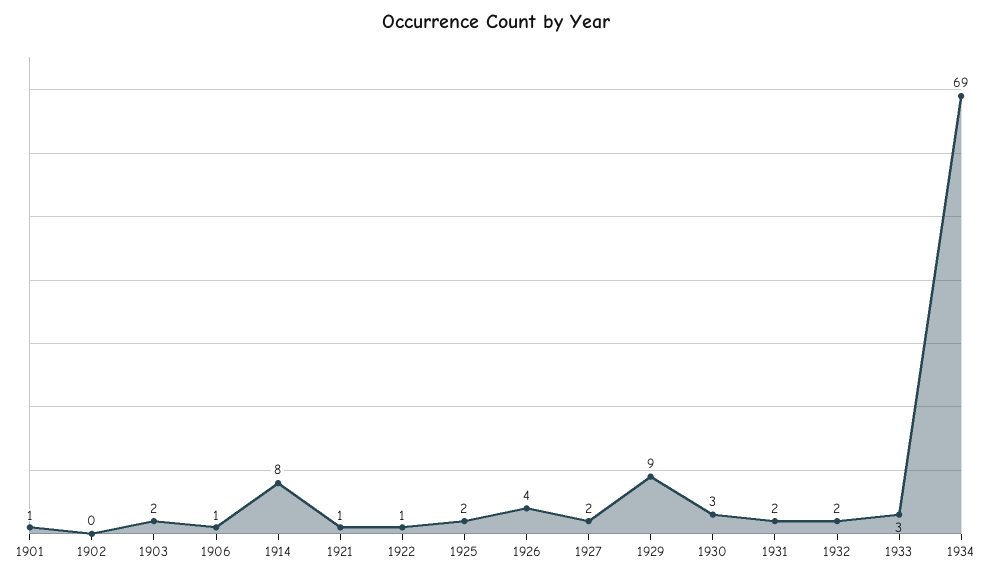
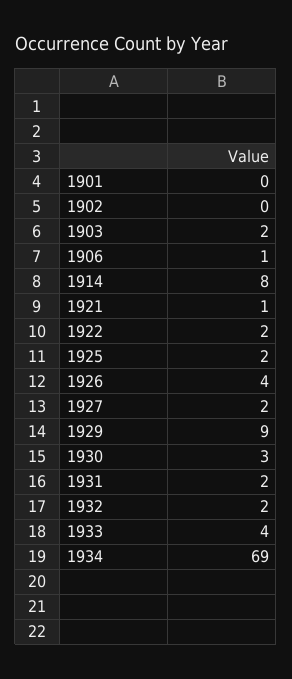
  {
-   "1901": 1,
+   "1901": 0,
    "1902": 0,
    "1903": 2,
    "1906": 1,
    "1914": 8,
    "1921": 1,
-   "1922": 1,
+   "1922": 2,
    "1925": 2,
    "1926": 4,
    "1927": 2,
    "1929": 9,
    "1930": 3,
    "1931": 2,
    "1932": 2,
-   "1933": 3,
+   "1933": 4,
    "1934": 69
  }

